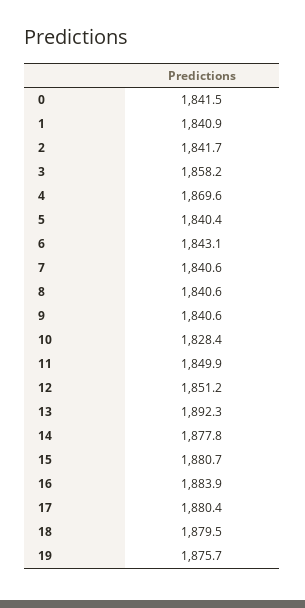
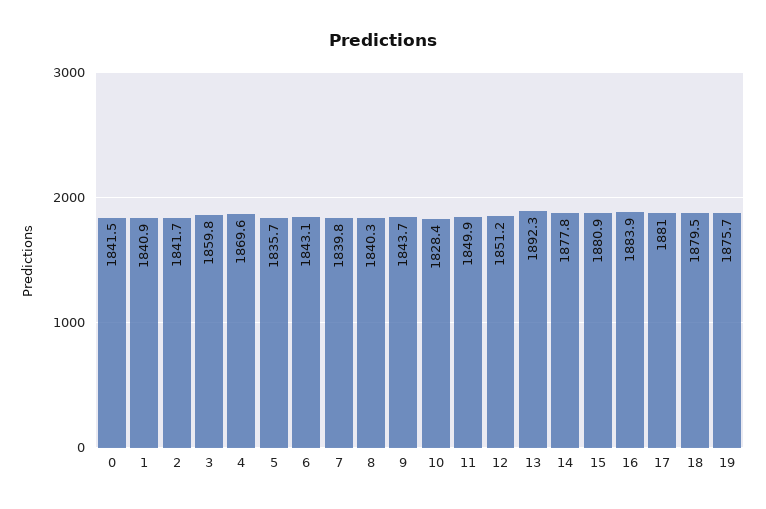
  {
    "0": 1841.5,
    "1": 1840.9,
    "2": 1841.7,
-   "3": 1858.2,
+   "3": 1859.8,
    "4": 1869.6,
-   "5": 1840.4,
+   "5": 1835.7,
    "6": 1843.1,
-   "7": 1840.6,
+   "7": 1839.8,
-   "8": 1840.6,
+   "8": 1840.3,
-   "9": 1840.6,
+   "9": 1843.7,
    "10": 1828.4,
    "11": 1849.9,
    "12": 1851.2,
    "13": 1892.3,
    "14": 1877.8,
-   "15": 1880.7,
+   "15": 1880.9,
    "16": 1883.9,
-   "17": 1880.4,
+   "17": 1881,
    "18": 1879.5,
    "19": 1875.7
  }

